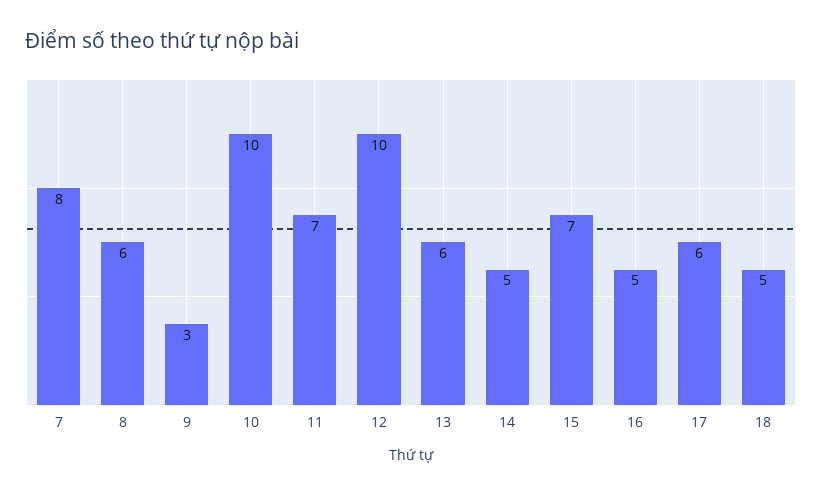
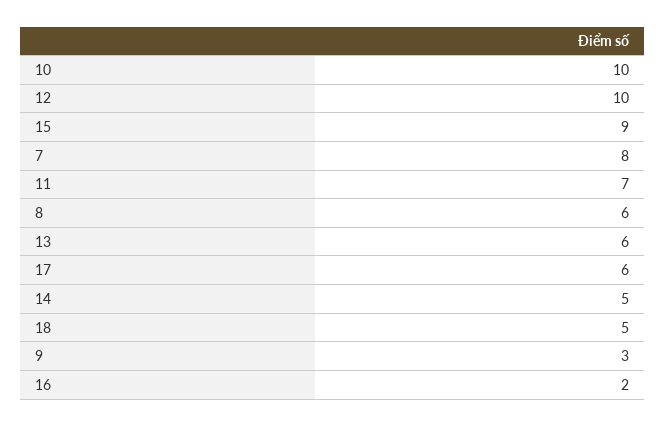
  {
    "7": 8,
    "8": 6,
    "9": 3,
    "10": 10,
    "11": 7,
    "12": 10,
    "13": 6,
    "14": 5,
-   "15": 7,
+   "15": 9,
-   "16": 5,
+   "16": 2,
    "17": 6,
    "18": 5
  }

